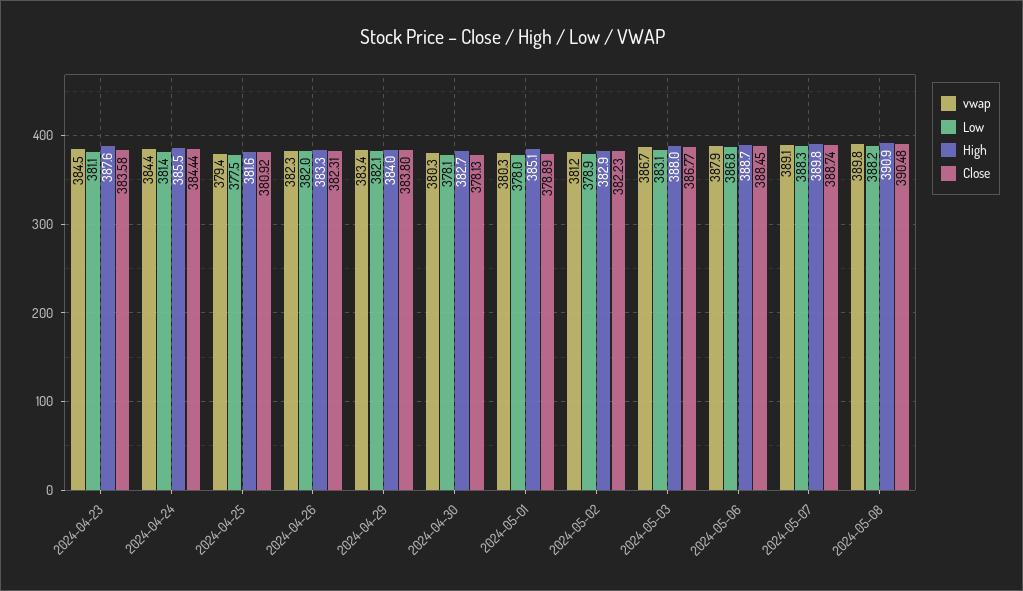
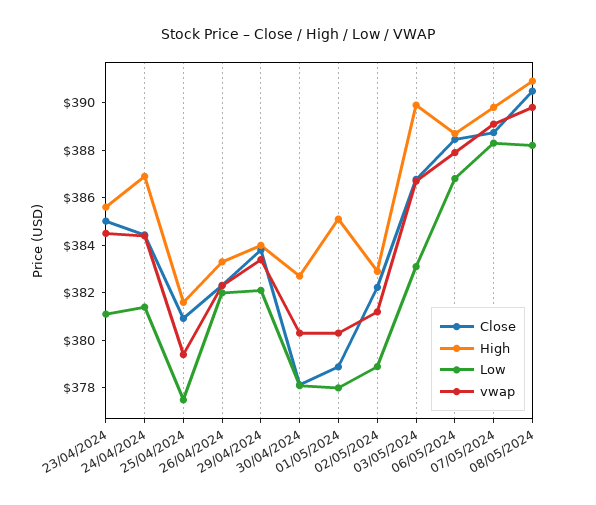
  {
    "vwap": {
      "2024-04-23": 384.5,
      "2024-04-24": 384.4,
      "2024-04-25": 379.4,
      "2024-04-26": 382.3,
      "2024-04-29": 383.4,
      "2024-04-30": 380.3,
      "2024-05-01": 380.3,
      "2024-05-02": 381.2,
      "2024-05-03": 386.7,
      "2024-05-06": 387.9,
      "2024-05-07": 389.1,
      "2024-05-08": 389.8
    },
    "Low": {
      "2024-04-23": 381.1,
      "2024-04-24": 381.4,
      "2024-04-25": 377.5,
      "2024-04-26": 382,
      "2024-04-29": 382.1,
      "2024-04-30": 378.1,
      "2024-05-01": 378,
      "2024-05-02": 378.9,
      "2024-05-03": 383.1,
      "2024-05-06": 386.8,
      "2024-05-07": 388.3,
      "2024-05-08": 388.2
    },
    "High": {
-     "2024-04-23": 387.6,
+     "2024-04-23": 385.5,
-     "2024-04-24": 385.5,
+     "2024-04-24": 387,
      "2024-04-25": 381.6,
      "2024-04-26": 383.3,
      "2024-04-29": 384,
      "2024-04-30": 382.7,
      "2024-05-01": 385.1,
      "2024-05-02": 382.9,
-     "2024-05-03": 388,
+     "2024-05-03": 390,
      "2024-05-06": 388.7,
      "2024-05-07": 389.8,
      "2024-05-08": 390.9
    },
    "Close": {
-     "2024-04-23": 383.58,
+     "2024-04-23": 385,
      "2024-04-24": 384.44,
      "2024-04-25": 380.92,
      "2024-04-26": 382.31,
      "2024-04-29": 383.8,
      "2024-04-30": 378.13,
      "2024-05-01": 378.89,
      "2024-05-02": 382.23,
      "2024-05-03": 386.77,
      "2024-05-06": 388.45,
      "2024-05-07": 388.74,
      "2024-05-08": 390.48
    }
  }

